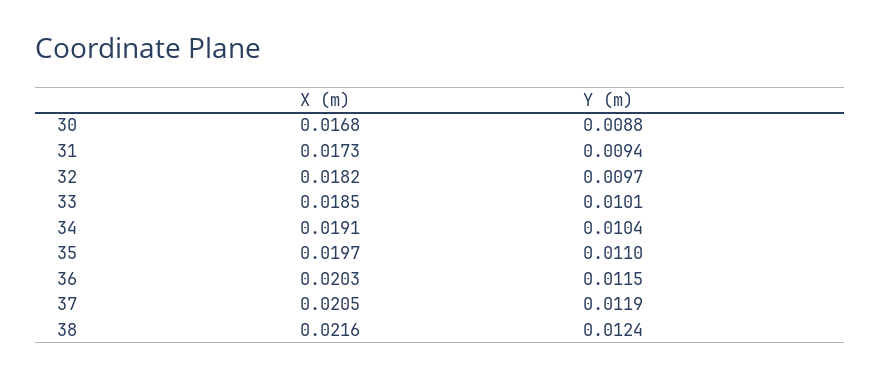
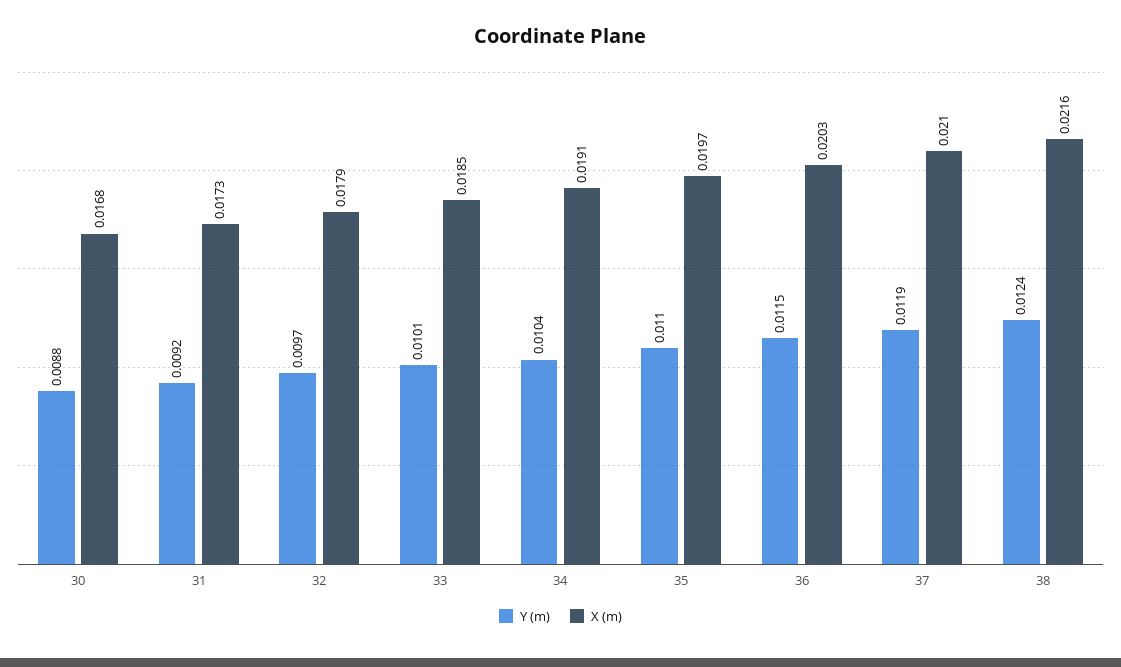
  {
    "X (m)": {
      "30": 0.0168,
      "31": 0.0173,
-     "32": 0.0182,
+     "32": 0.0179,
      "33": 0.0185,
      "34": 0.0191,
      "35": 0.0197,
      "36": 0.0203,
-     "37": 0.0205,
+     "37": 0.021,
      "38": 0.0216
    },
    "Y (m)": {
      "30": 0.0088,
-     "31": 0.0094,
+     "31": 0.0092,
      "32": 0.0097,
      "33": 0.0101,
      "34": 0.0104,
      "35": 0.011,
      "36": 0.0115,
      "37": 0.0119,
      "38": 0.0124
    }
  }

